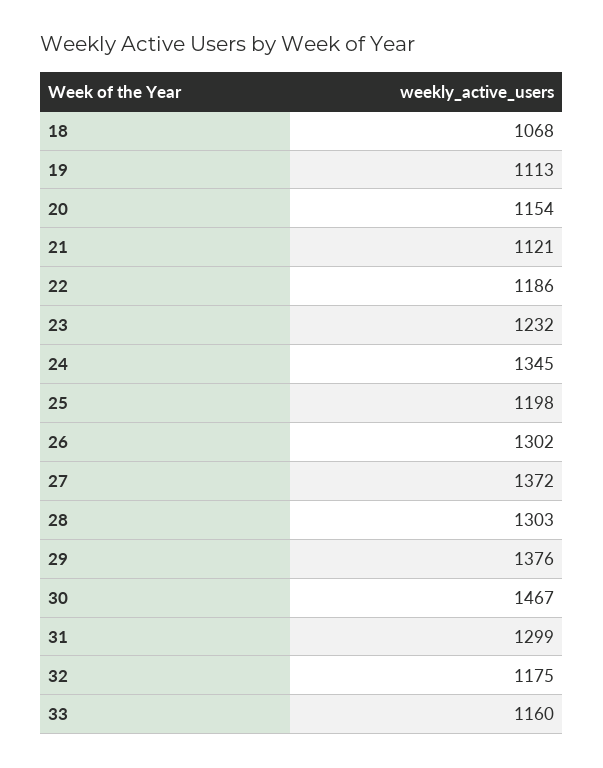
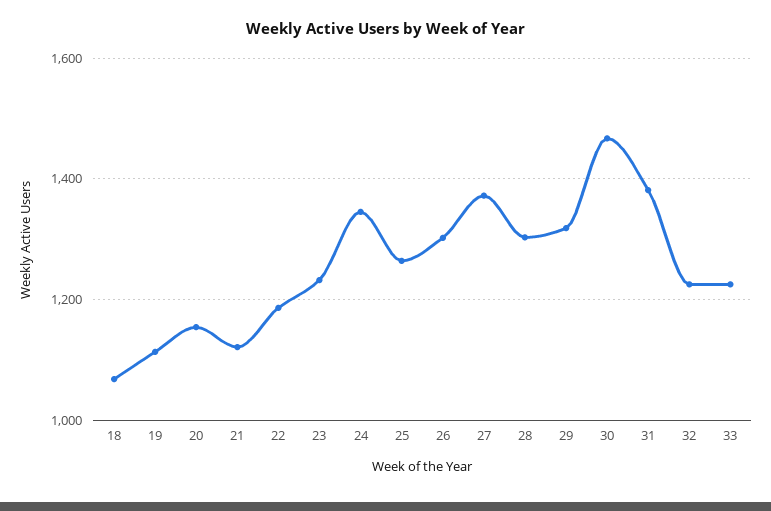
  {
    "18": 1068,
    "19": 1113,
    "20": 1154,
    "21": 1121,
    "22": 1186,
    "23": 1232,
    "24": 1345,
-   "25": 1198,
+   "25": 1260,
    "26": 1302,
    "27": 1372,
    "28": 1303,
-   "29": 1376,
+   "29": 1320,
    "30": 1467,
-   "31": 1299,
+   "31": 1380,
-   "32": 1175,
+   "32": 1220,
-   "33": 1160
+   "33": 1220
  }

